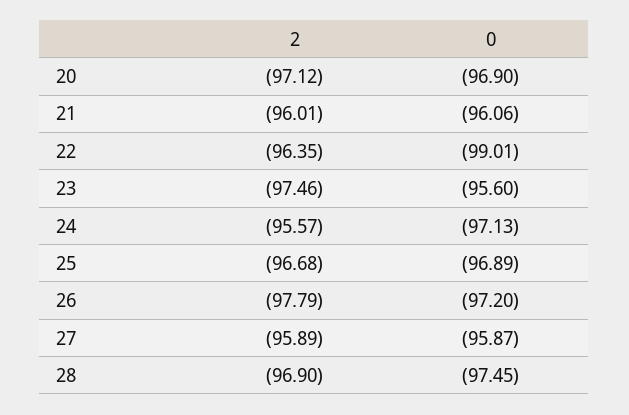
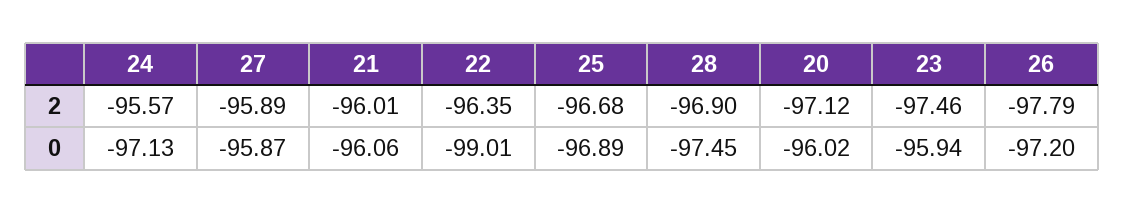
  {
    "2": {
      "20": -97.12,
      "21": -96.01,
      "22": -96.35,
      "23": -97.46,
      "24": -95.57,
      "25": -96.68,
      "26": -97.79,
      "27": -95.89,
      "28": -96.9
    },
    "0": {
-     "20": -96.9,
+     "20": -96.02,
      "21": -96.06,
      "22": -99.01,
-     "23": -95.6,
+     "23": -95.94,
      "24": -97.13,
      "25": -96.89,
      "26": -97.2,
      "27": -95.87,
      "28": -97.45
    }
  }

